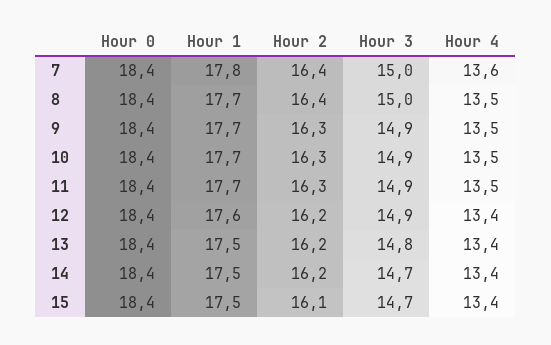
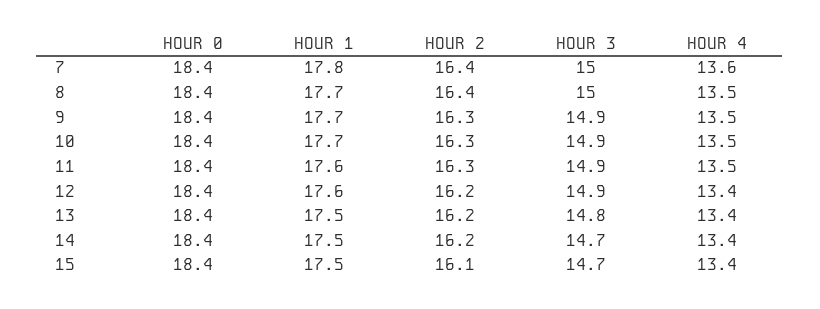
  {
    "Hour 0": {
      "7": 18.4,
      "8": 18.4,
      "9": 18.4,
      "10": 18.4,
      "11": 18.4,
      "12": 18.4,
      "13": 18.4,
      "14": 18.4,
      "15": 18.4
    },
    "Hour 1": {
      "7": 17.8,
      "8": 17.7,
      "9": 17.7,
      "10": 17.7,
-     "11": 17.7,
+     "11": 17.6,
      "12": 17.6,
      "13": 17.5,
      "14": 17.5,
      "15": 17.5
    },
    "Hour 2": {
      "7": 16.4,
      "8": 16.4,
      "9": 16.3,
      "10": 16.3,
      "11": 16.3,
      "12": 16.2,
      "13": 16.2,
      "14": 16.2,
      "15": 16.1
    },
    "Hour 3": {
      "7": 15,
      "8": 15,
      "9": 14.9,
      "10": 14.9,
      "11": 14.9,
      "12": 14.9,
      "13": 14.8,
      "14": 14.7,
      "15": 14.7
    },
    "Hour 4": {
      "7": 13.6,
      "8": 13.5,
      "9": 13.5,
      "10": 13.5,
      "11": 13.5,
      "12": 13.4,
      "13": 13.4,
      "14": 13.4,
      "15": 13.4
    }
  }

